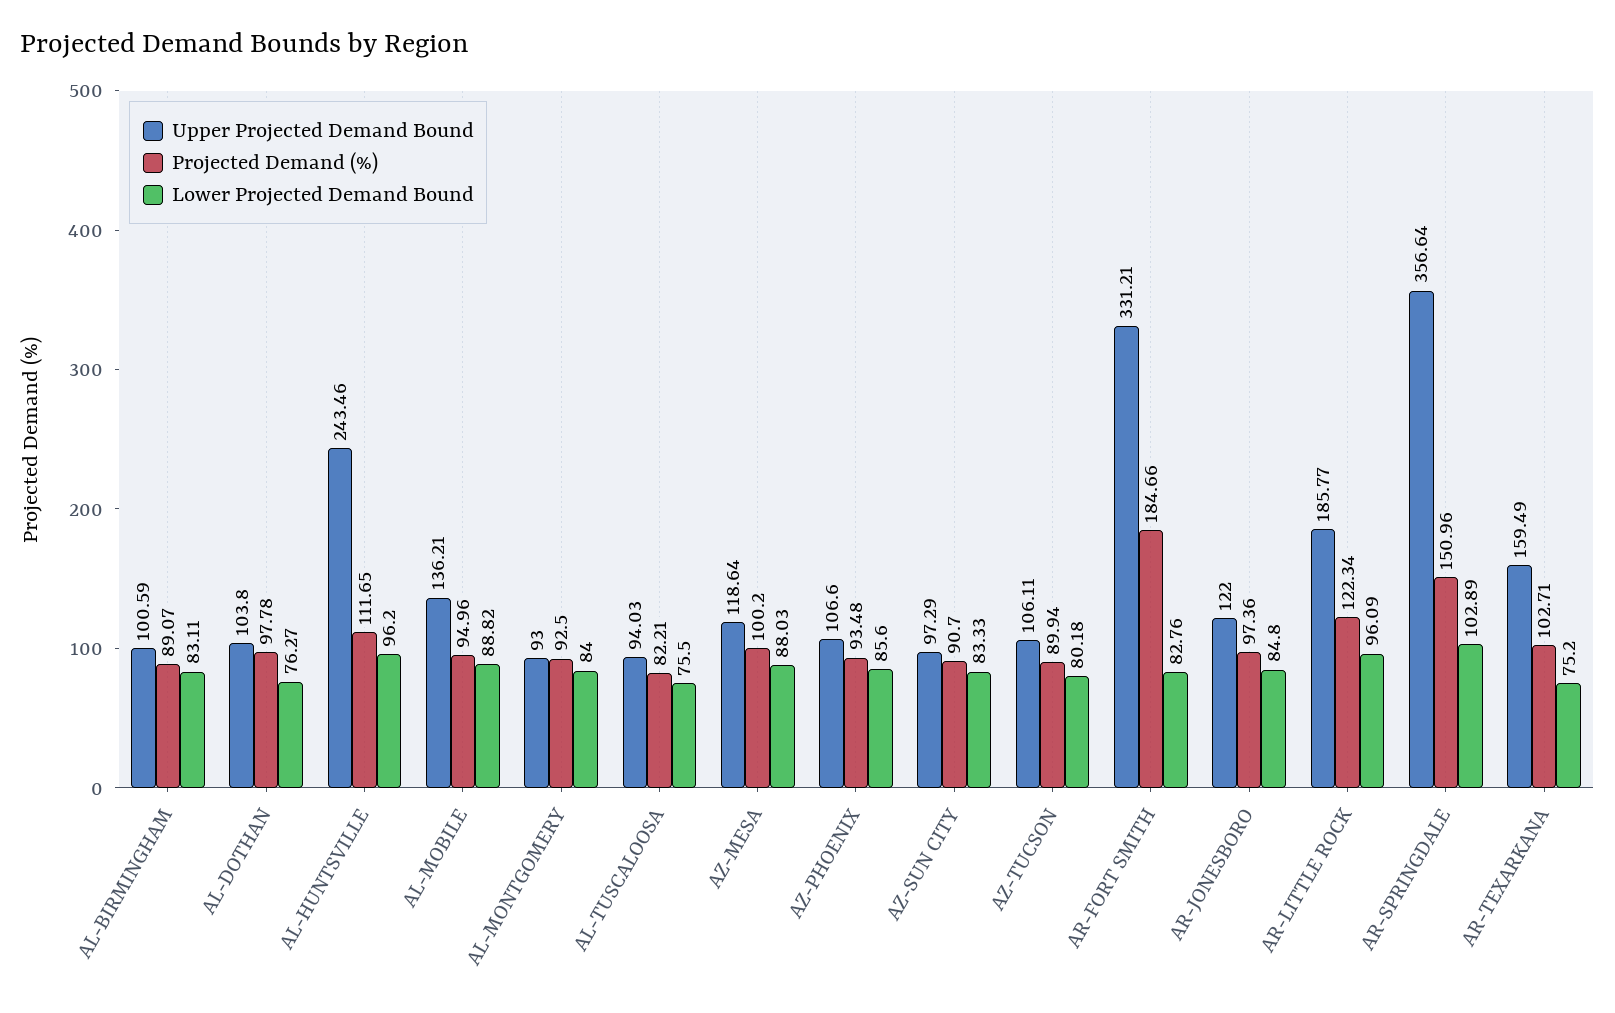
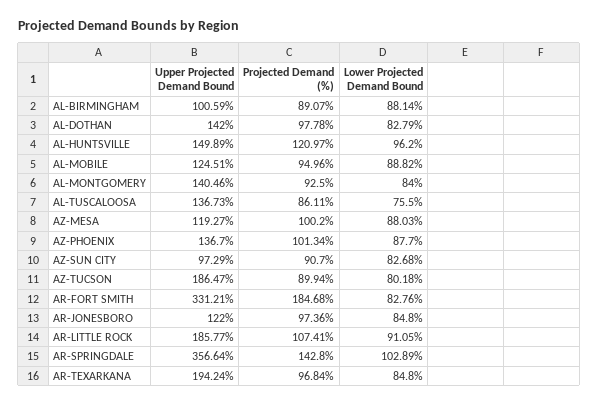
  {
    "Upper Projected Demand Bound": {
      "AL-BIRMINGHAM": 100.59,
-     "AL-DOTHAN": 103.8,
+     "AL-DOTHAN": 142,
-     "AL-HUNTSVILLE": 243.46,
+     "AL-HUNTSVILLE": 149.89,
-     "AL-MOBILE": 136.21,
+     "AL-MOBILE": 124.51,
-     "AL-MONTGOMERY": 93,
+     "AL-MONTGOMERY": 140.46,
-     "AL-TUSCALOOSA": 94.03,
+     "AL-TUSCALOOSA": 136.73,
-     "AZ-MESA": 118.64,
+     "AZ-MESA": 119.27,
-     "AZ-PHOENIX": 106.6,
+     "AZ-PHOENIX": 136.7,
      "AZ-SUN CITY": 97.29,
-     "AZ-TUCSON": 106.11,
+     "AZ-TUCSON": 186.47,
      "AR-FORT SMITH": 331.21,
      "AR-JONESBORO": 122,
      "AR-LITTLE ROCK": 185.77,
      "AR-SPRINGDALE": 356.64,
-     "AR-TEXARKANA": 159.49
+     "AR-TEXARKANA": 194.24
    },
    "Projected Demand (%)": {
      "AL-BIRMINGHAM": 89.07,
      "AL-DOTHAN": 97.78,
-     "AL-HUNTSVILLE": 111.65,
+     "AL-HUNTSVILLE": 120.97,
      "AL-MOBILE": 94.96,
      "AL-MONTGOMERY": 92.5,
-     "AL-TUSCALOOSA": 82.21,
+     "AL-TUSCALOOSA": 86.11,
      "AZ-MESA": 100.2,
-     "AZ-PHOENIX": 93.48,
+     "AZ-PHOENIX": 101.34,
      "AZ-SUN CITY": 90.7,
      "AZ-TUCSON": 89.94,
-     "AR-FORT SMITH": 184.66,
+     "AR-FORT SMITH": 184.68,
      "AR-JONESBORO": 97.36,
-     "AR-LITTLE ROCK": 122.34,
+     "AR-LITTLE ROCK": 107.41,
-     "AR-SPRINGDALE": 150.96,
+     "AR-SPRINGDALE": 142.8,
-     "AR-TEXARKANA": 102.71
+     "AR-TEXARKANA": 96.84
    },
    "Lower Projected Demand Bound": {
-     "AL-BIRMINGHAM": 83.11,
+     "AL-BIRMINGHAM": 88.14,
-     "AL-DOTHAN": 76.27,
+     "AL-DOTHAN": 82.79,
      "AL-HUNTSVILLE": 96.2,
      "AL-MOBILE": 88.82,
      "AL-MONTGOMERY": 84,
      "AL-TUSCALOOSA": 75.5,
      "AZ-MESA": 88.03,
-     "AZ-PHOENIX": 85.6,
+     "AZ-PHOENIX": 87.7,
-     "AZ-SUN CITY": 83.33,
+     "AZ-SUN CITY": 82.68,
      "AZ-TUCSON": 80.18,
      "AR-FORT SMITH": 82.76,
      "AR-JONESBORO": 84.8,
-     "AR-LITTLE ROCK": 96.09,
+     "AR-LITTLE ROCK": 91.05,
      "AR-SPRINGDALE": 102.89,
-     "AR-TEXARKANA": 75.2
+     "AR-TEXARKANA": 84.8
    }
  }

